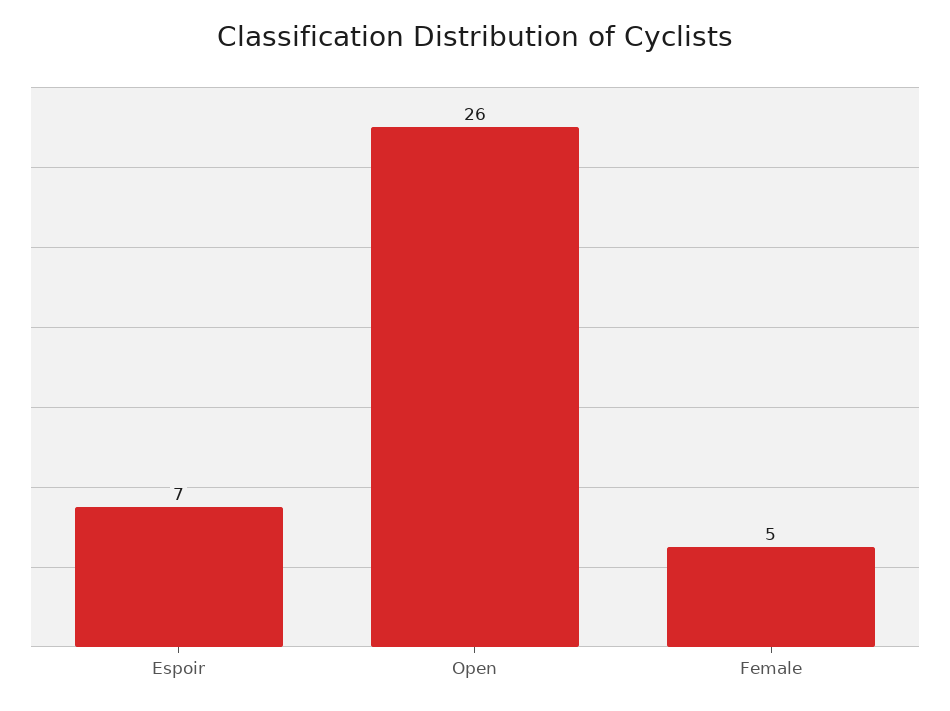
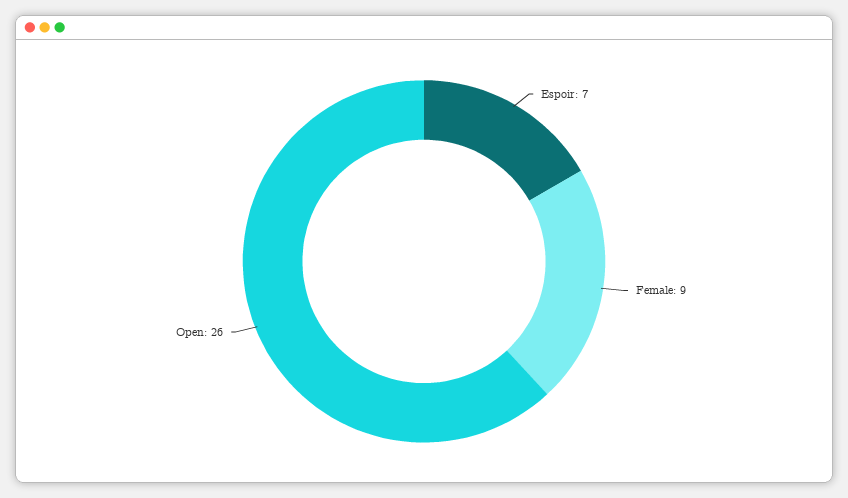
  {
    "Espoir": 7,
    "Open": 26,
-   "Female": 5
+   "Female": 9
  }

